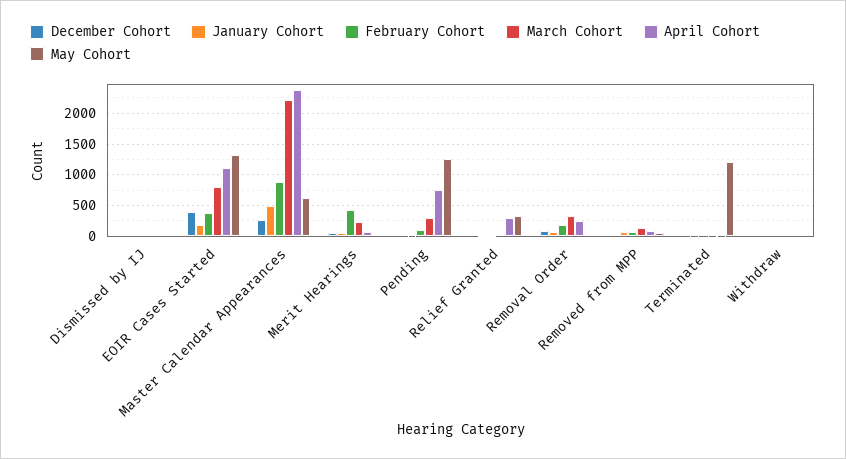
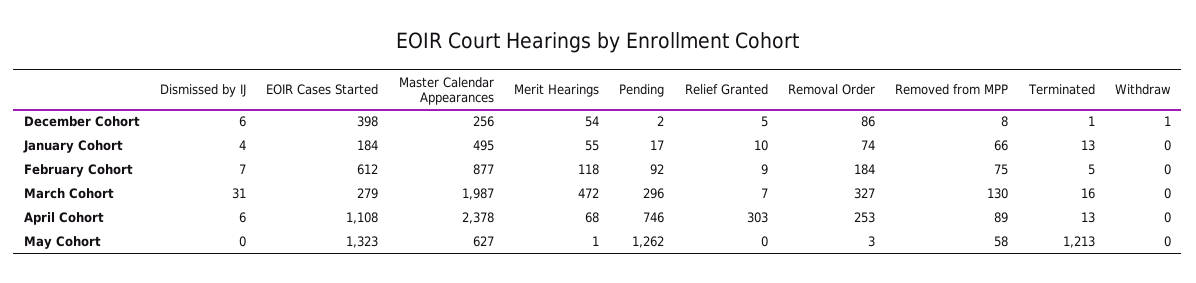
  {
    "December Cohort": {
      "Dismissed by IJ": 6,
      "EOIR Cases Started": 398,
      "Master Calendar Appearances": 256,
      "Merit Hearings": 54,
      "Pending": 2,
      "Relief Granted": 5,
      "Removal Order": 86,
      "Removed from MPP": 8,
      "Terminated": 1,
      "Withdraw": 1
    },
    "January Cohort": {
      "Dismissed by IJ": 4,
      "EOIR Cases Started": 184,
      "Master Calendar Appearances": 495,
      "Merit Hearings": 55,
      "Pending": 17,
      "Relief Granted": 10,
      "Removal Order": 74,
      "Removed from MPP": 66,
      "Terminated": 13,
      "Withdraw": 0
    },
    "February Cohort": {
      "Dismissed by IJ": 7,
-     "EOIR Cases Started": 400,
+     "EOIR Cases Started": 612,
      "Master Calendar Appearances": 877,
-     "Merit Hearings": 400,
+     "Merit Hearings": 118,
      "Pending": 92,
      "Relief Granted": 9,
      "Removal Order": 184,
      "Removed from MPP": 75,
      "Terminated": 5,
      "Withdraw": 0
    },
    "March Cohort": {
      "Dismissed by IJ": 31,
-     "EOIR Cases Started": 800,
+     "EOIR Cases Started": 279,
-     "Master Calendar Appearances": 2200,
+     "Master Calendar Appearances": 1987,
-     "Merit Hearings": 200,
+     "Merit Hearings": 472,
      "Pending": 296,
      "Relief Granted": 7,
      "Removal Order": 327,
      "Removed from MPP": 130,
      "Terminated": 16,
      "Withdraw": 0
    },
    "April Cohort": {
      "Dismissed by IJ": 6,
      "EOIR Cases Started": 1108,
      "Master Calendar Appearances": 2378,
      "Merit Hearings": 68,
      "Pending": 746,
      "Relief Granted": 303,
      "Removal Order": 253,
      "Removed from MPP": 89,
      "Terminated": 13,
      "Withdraw": 0
    },
    "May Cohort": {
      "Dismissed by IJ": 0,
      "EOIR Cases Started": 1323,
      "Master Calendar Appearances": 627,
      "Merit Hearings": 1,
      "Pending": 1262,
-     "Relief Granted": 300,
+     "Relief Granted": 0,
      "Removal Order": 3,
      "Removed from MPP": 58,
      "Terminated": 1213,
      "Withdraw": 0
    }
  }

